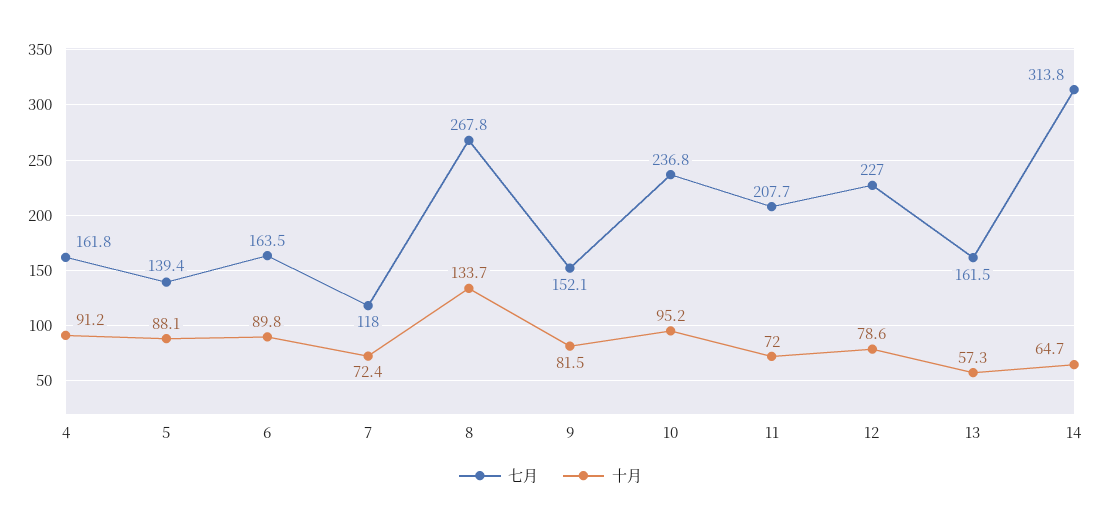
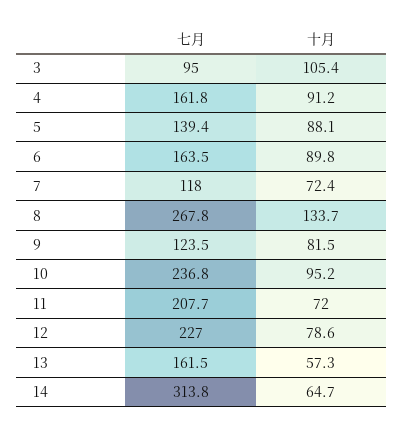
  {
    "七月": {
      "4": 161.8,
      "5": 139.4,
      "6": 163.5,
      "7": 118,
      "8": 267.8,
-     "9": 152.1,
+     "9": 123.5,
      "10": 236.8,
      "11": 207.7,
      "12": 227,
      "13": 161.5,
-     "14": 313.8
+     "14": 313.8,
+     "3": 95
    },
    "十月": {
      "4": 91.2,
      "5": 88.1,
      "6": 89.8,
      "7": 72.4,
      "8": 133.7,
      "9": 81.5,
      "10": 95.2,
      "11": 72,
      "12": 78.6,
      "13": 57.3,
-     "14": 64.7
+     "14": 64.7,
+     "3": 105.4
    }
  }

